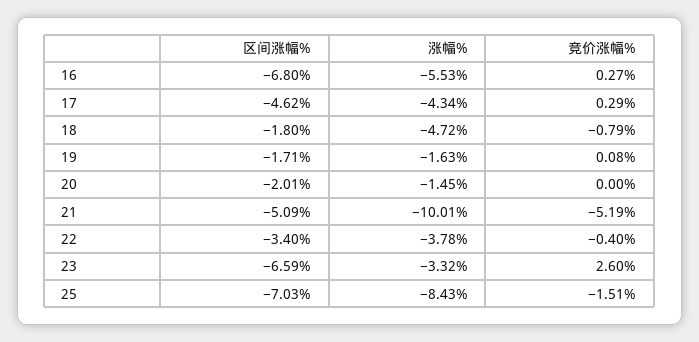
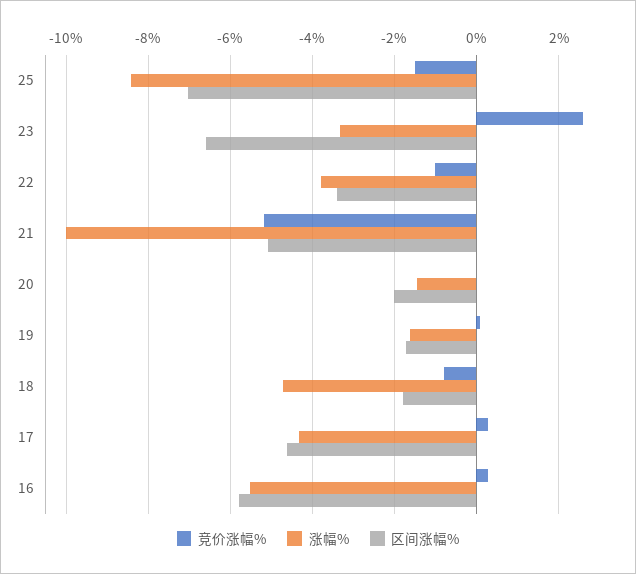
  {
    "区间涨幅%": {
-     "16": -6.8,
+     "16": -5.8,
      "17": -4.62,
      "18": -1.8,
      "19": -1.71,
      "20": -2.01,
      "21": -5.09,
      "22": -3.4,
      "23": -6.59,
      "25": -7.03
    },
    "涨幅%": {
      "16": -5.53,
      "17": -4.34,
      "18": -4.72,
      "19": -1.63,
      "20": -1.45,
      "21": -10.01,
      "22": -3.78,
      "23": -3.32,
      "25": -8.43
    },
    "竞价涨幅%": {
      "16": 0.27,
      "17": 0.29,
      "18": -0.79,
      "19": 0.08,
      "20": 0,
      "21": -5.19,
-     "22": -0.4,
+     "22": -1,
      "23": 2.6,
      "25": -1.51
    }
  }

